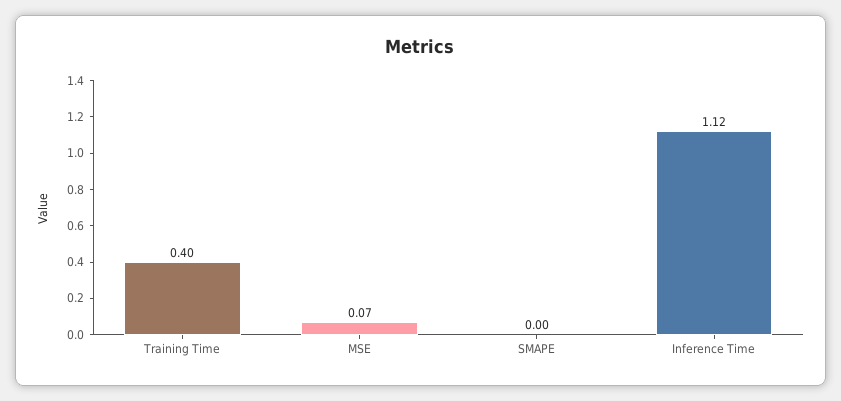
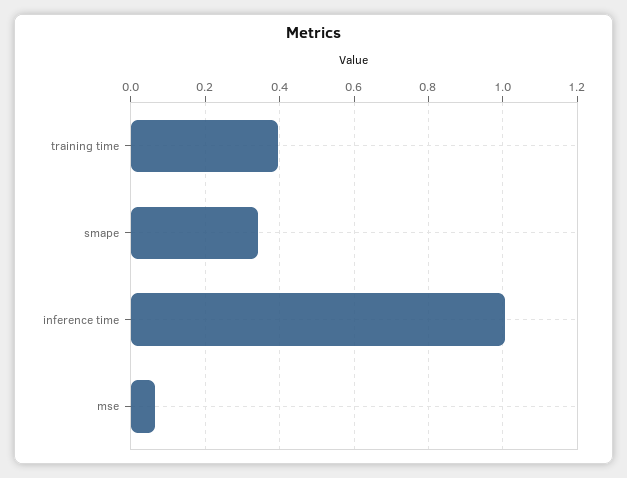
  {
    "Training Time": 0.4,
    "MSE": 0.07,
-   "SMAPE": 0,
+   "SMAPE": 0.34,
-   "Inference Time": 1.12
+   "Inference Time": 1
  }

